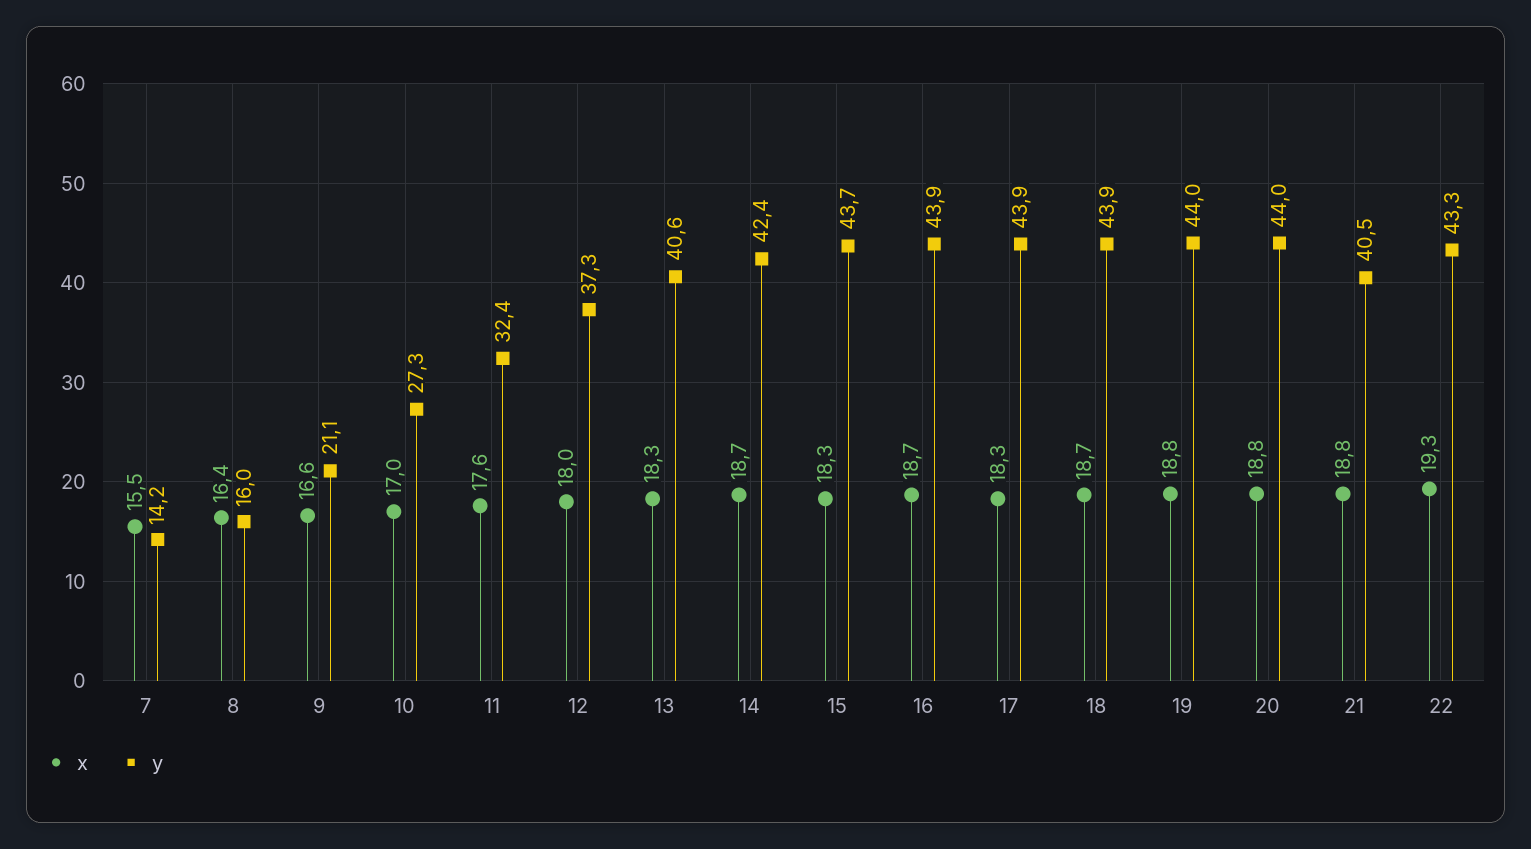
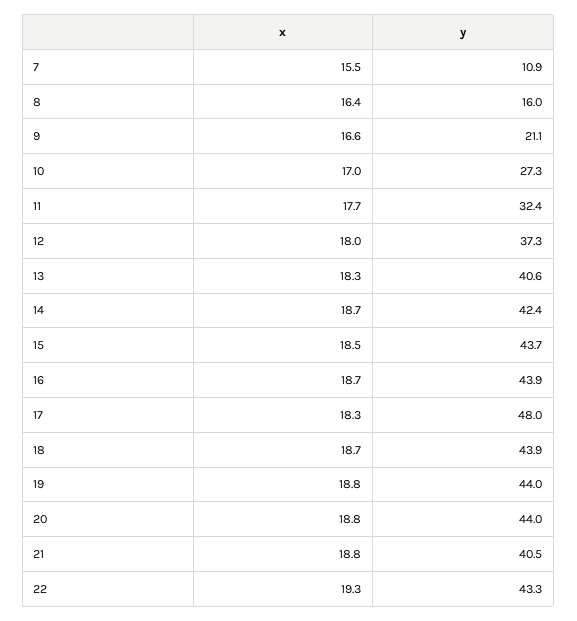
  {
    "x": {
      "7": 15.5,
      "8": 16.4,
      "9": 16.6,
      "10": 17,
-     "11": 17.6,
+     "11": 17.7,
      "12": 18,
      "13": 18.3,
      "14": 18.7,
-     "15": 18.3,
+     "15": 18.5,
      "16": 18.7,
      "17": 18.3,
      "18": 18.7,
      "19": 18.8,
      "20": 18.8,
      "21": 18.8,
      "22": 19.3
    },
    "y": {
-     "7": 14.2,
+     "7": 10.9,
      "8": 16,
      "9": 21.1,
      "10": 27.3,
      "11": 32.4,
      "12": 37.3,
      "13": 40.6,
      "14": 42.4,
      "15": 43.7,
      "16": 43.9,
-     "17": 43.9,
+     "17": 48,
      "18": 43.9,
      "19": 44,
      "20": 44,
      "21": 40.5,
      "22": 43.3
    }
  }

